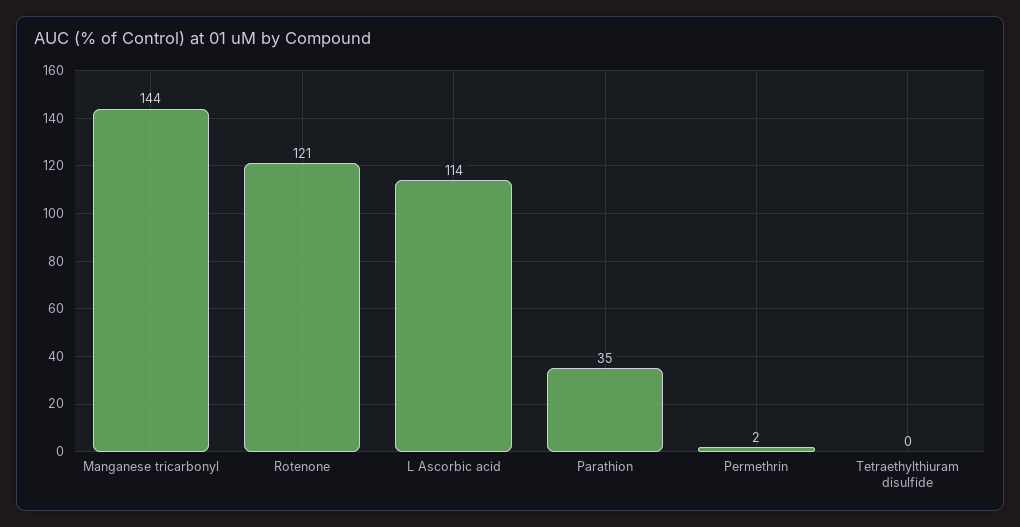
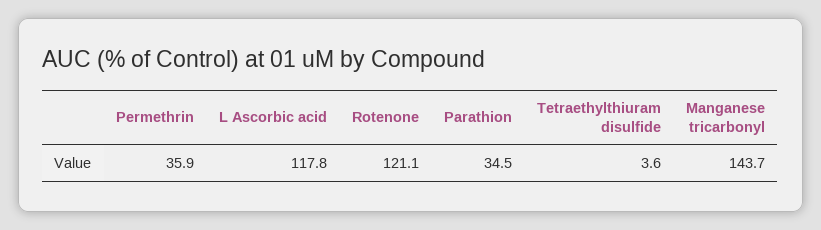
  {
    "Manganese tricarbonyl": 143.7,
    "Rotenone": 121.1,
-   "L Ascorbic acid": 114,
+   "L Ascorbic acid": 117.8,
    "Parathion": 34.5,
-   "Permethrin": 2,
+   "Permethrin": 35.9,
-   "Tetraethylthiuram disulfide": 0
+   "Tetraethylthiuram disulfide": 3.6
  }

